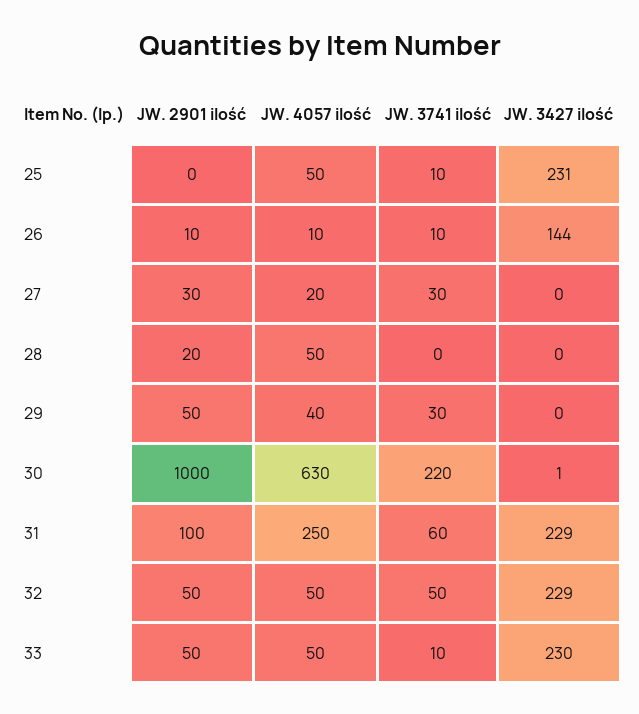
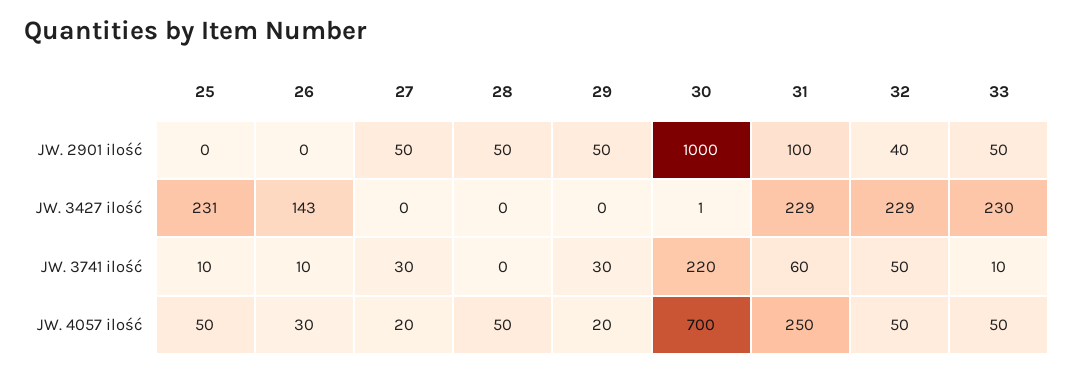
  {
    "JW. 2901 ilość": {
      "25": 0,
-     "26": 10,
+     "26": 0,
-     "27": 30,
+     "27": 50,
-     "28": 20,
+     "28": 50,
      "29": 50,
      "30": 1000,
      "31": 100,
-     "32": 50,
+     "32": 40,
      "33": 50
    },
    "JW. 4057 ilość": {
      "25": 50,
-     "26": 10,
+     "26": 30,
      "27": 20,
      "28": 50,
-     "29": 40,
+     "29": 20,
-     "30": 630,
+     "30": 700,
      "31": 250,
      "32": 50,
      "33": 50
    },
    "JW. 3741 ilość": {
      "25": 10,
      "26": 10,
      "27": 30,
      "28": 0,
      "29": 30,
      "30": 220,
      "31": 60,
      "32": 50,
      "33": 10
    },
    "JW. 3427 ilość": {
      "25": 231,
-     "26": 144,
+     "26": 143,
      "27": 0,
      "28": 0,
      "29": 0,
      "30": 1,
      "31": 229,
      "32": 229,
      "33": 230
    }
  }

